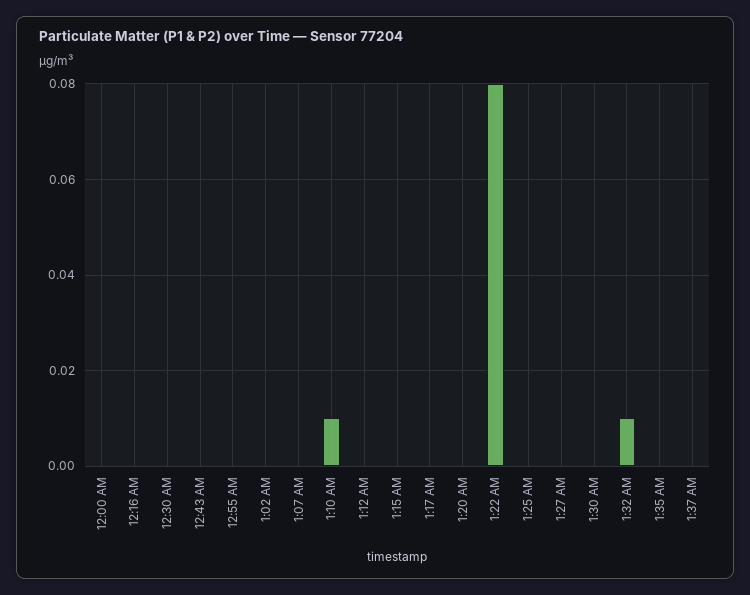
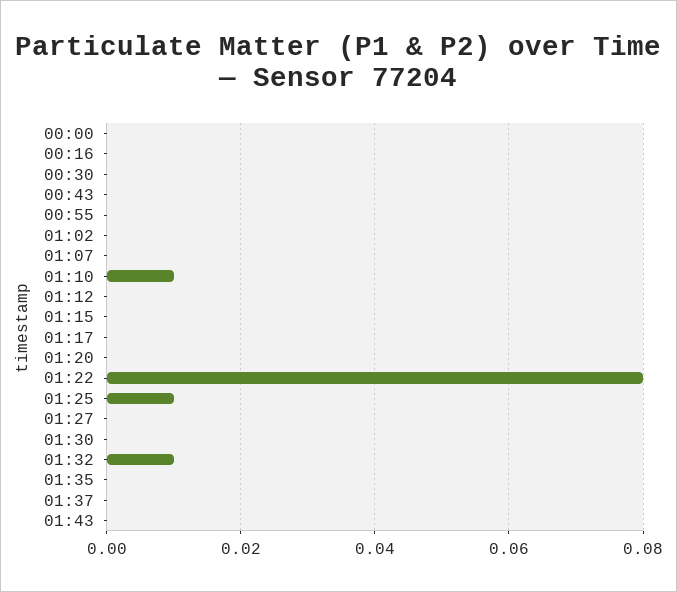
  {
    "12:00 AM": 0,
    "12:16 AM": 0,
    "12:30 AM": 0,
    "12:43 AM": 0,
    "12:55 AM": 0,
    "1:02 AM": 0,
    "1:07 AM": 0,
    "1:10 AM": 0.01,
    "1:12 AM": 0,
    "1:15 AM": 0,
    "1:17 AM": 0,
    "1:20 AM": 0,
    "1:22 AM": 0.08,
-   "1:25 AM": 0,
+   "1:25 AM": 0.01,
    "1:27 AM": 0,
    "1:30 AM": 0,
    "1:32 AM": 0.01,
    "1:35 AM": 0,
-   "1:37 AM": 0
+   "1:37 AM": 0,
+   "01:43": 0
  }

